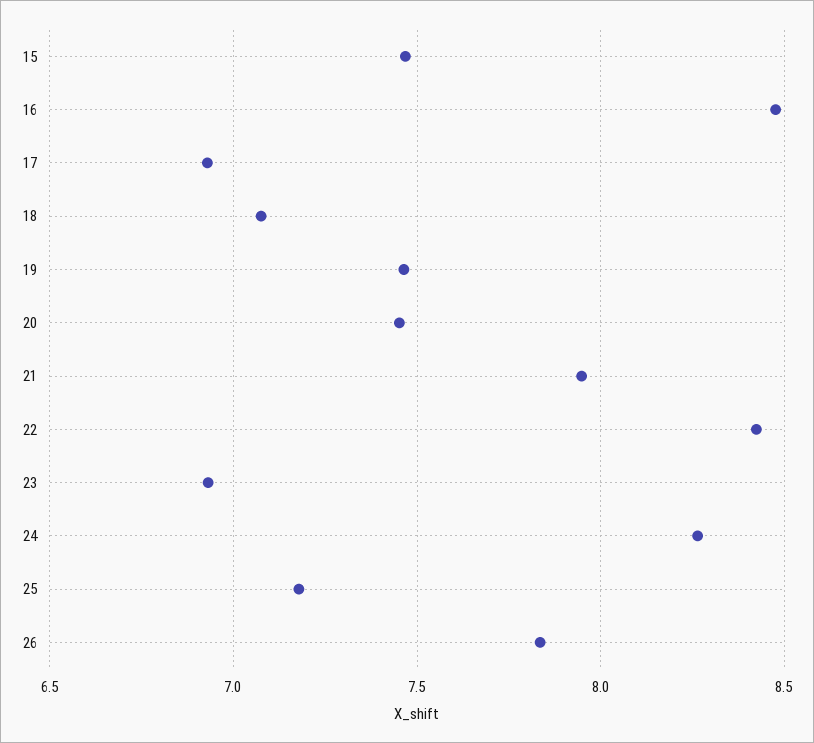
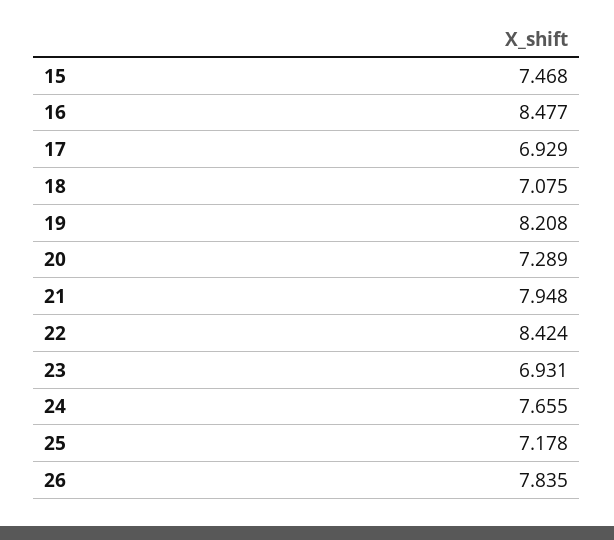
  {
    "15": 7.468,
    "16": 8.477,
    "17": 6.929,
    "18": 7.075,
-   "19": 7.45,
+   "19": 8.208,
-   "20": 7.45,
+   "20": 7.289,
    "21": 7.948,
    "22": 8.424,
    "23": 6.931,
-   "24": 8.25,
+   "24": 7.655,
    "25": 7.178,
    "26": 7.835
  }

